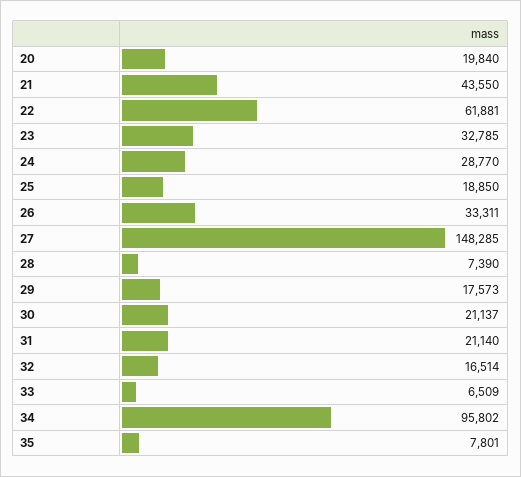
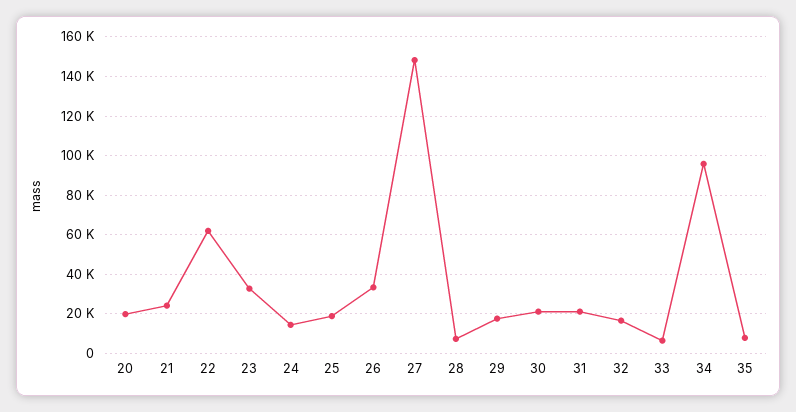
  {
    "20": 19840,
-   "21": 43550,
+   "21": 25000,
    "22": 61881,
    "23": 32785,
-   "24": 28770,
+   "24": 15000,
    "25": 18850,
    "26": 33311,
    "27": 148285,
    "28": 7390,
    "29": 17573,
    "30": 21137,
    "31": 21140,
    "32": 16514,
    "33": 6509,
    "34": 95802,
    "35": 7801
  }

